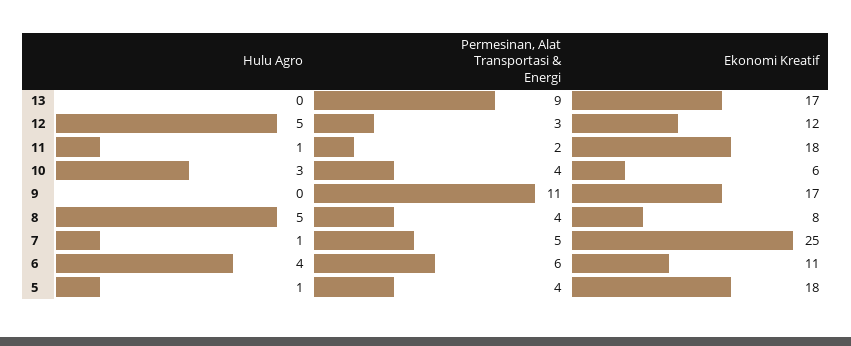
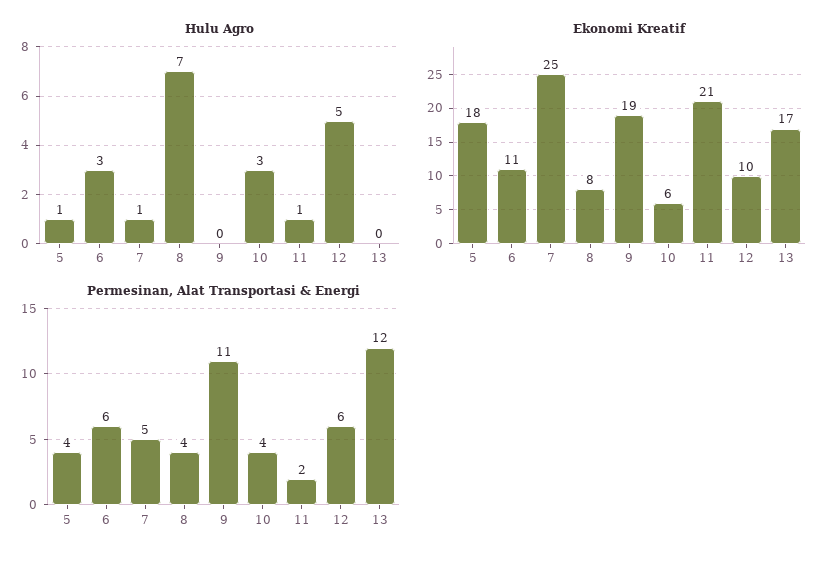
  {
    "Hulu Agro": {
      "13": 0,
      "12": 5,
      "11": 1,
      "10": 3,
      "9": 0,
-     "8": 5,
+     "8": 7,
      "7": 1,
-     "6": 4,
+     "6": 3,
      "5": 1
    },
    "Permesinan, Alat Transportasi & Energi": {
-     "13": 9,
+     "13": 12,
-     "12": 3,
+     "12": 6,
      "11": 2,
      "10": 4,
      "9": 11,
      "8": 4,
      "7": 5,
      "6": 6,
      "5": 4
    },
    "Ekonomi Kreatif": {
      "13": 17,
-     "12": 12,
+     "12": 10,
-     "11": 18,
+     "11": 21,
      "10": 6,
-     "9": 17,
+     "9": 19,
      "8": 8,
      "7": 25,
      "6": 11,
      "5": 18
    }
  }

